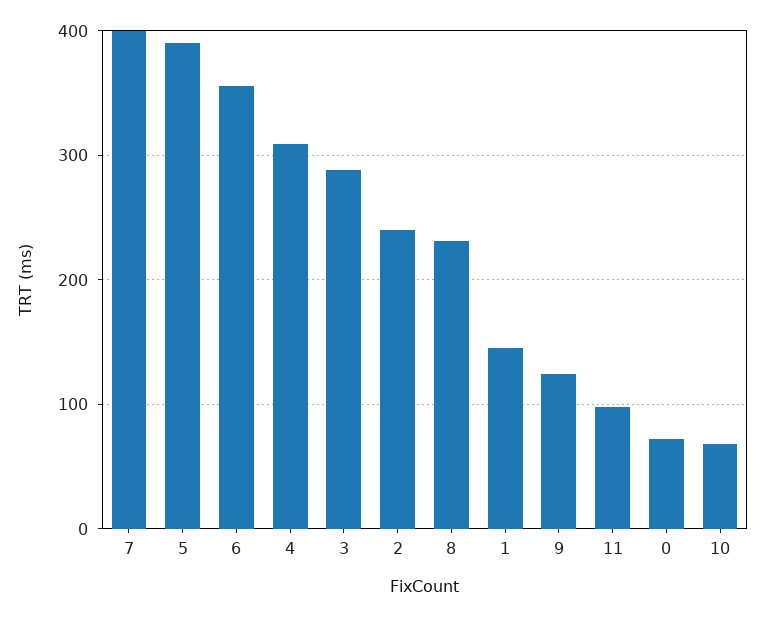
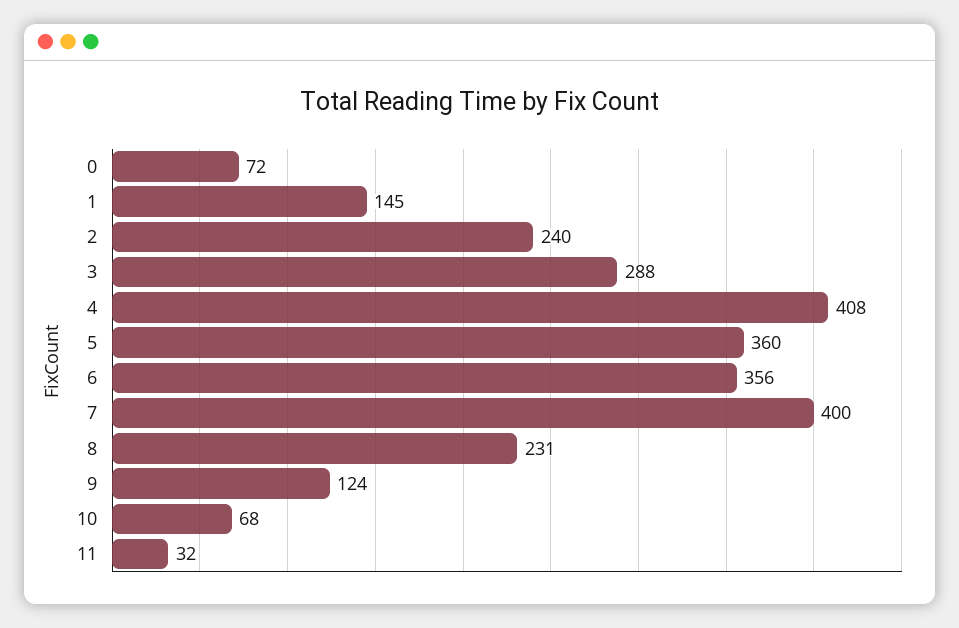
  {
    "7": 400,
-   "5": 390,
+   "5": 360,
    "6": 356,
-   "4": 310,
+   "4": 408,
    "3": 288,
    "2": 240,
    "8": 231,
    "1": 145,
    "9": 124,
-   "11": 100,
+   "11": 32,
    "0": 72,
    "10": 68
  }

